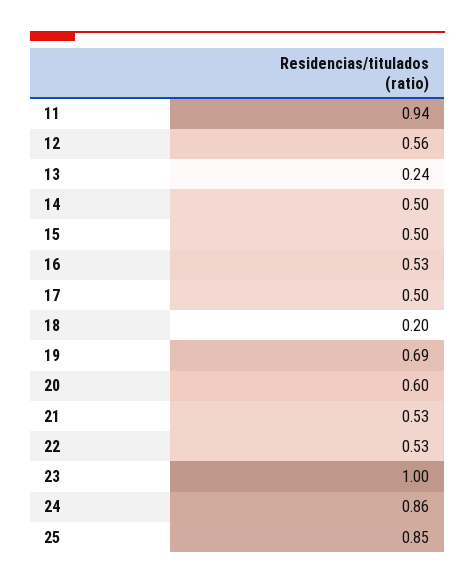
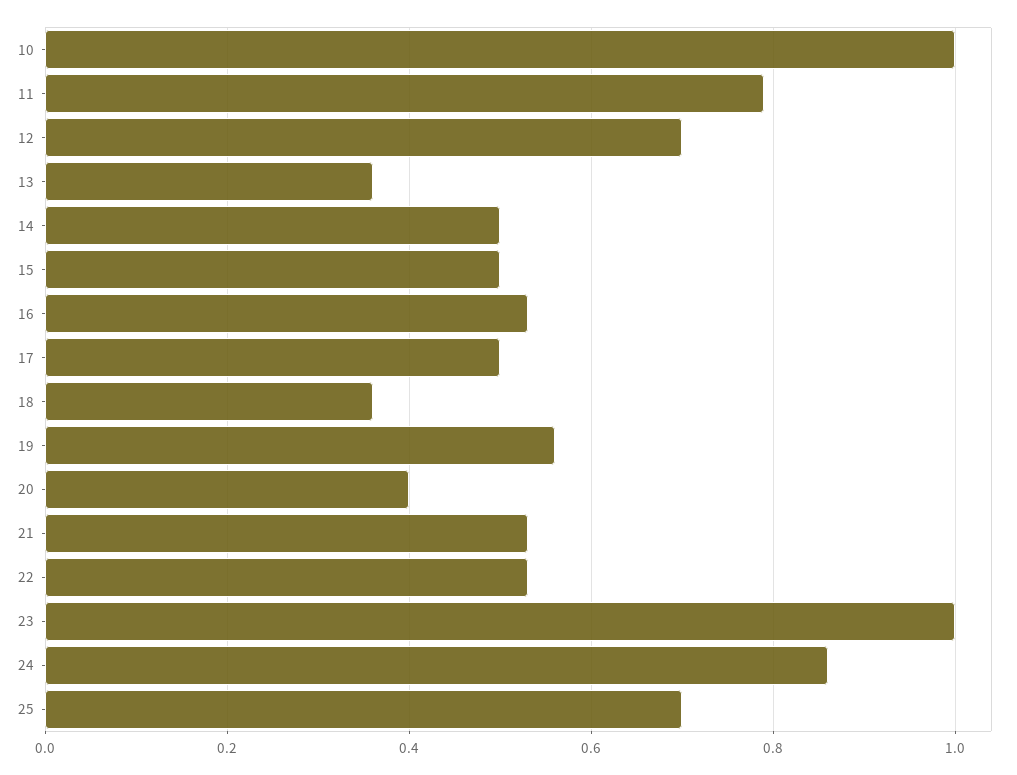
  {
-   "11": 0.94,
+   "11": 0.8,
-   "12": 0.56,
+   "12": 0.7,
-   "13": 0.24,
+   "13": 0.35,
    "14": 0.5,
    "15": 0.5,
    "16": 0.53,
    "17": 0.5,
-   "18": 0.2,
+   "18": 0.35,
-   "19": 0.69,
+   "19": 0.55,
-   "20": 0.6,
+   "20": 0.4,
    "21": 0.53,
    "22": 0.53,
    "23": 1,
    "24": 0.86,
-   "25": 0.85
+   "25": 0.7,
+   "10": 1
  }

